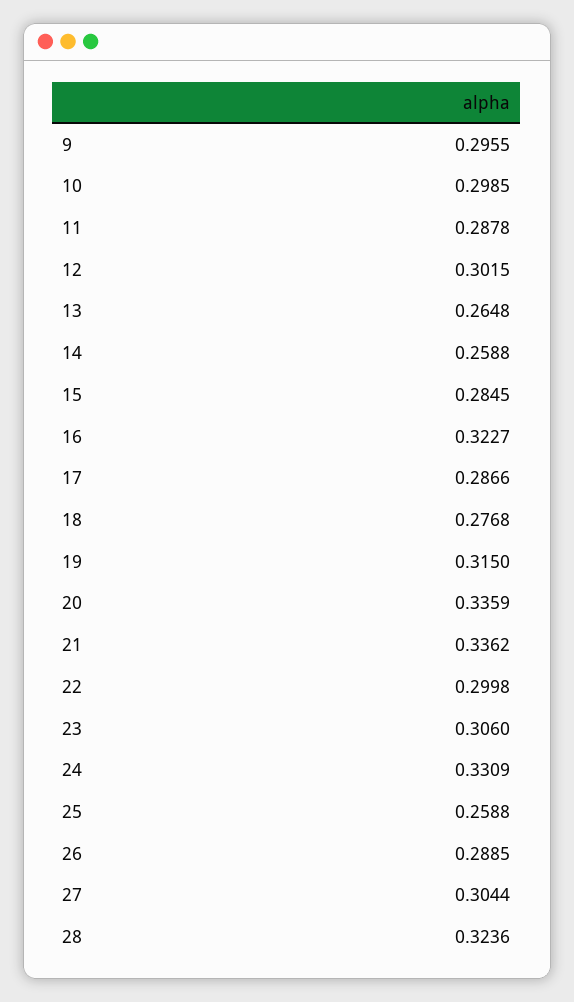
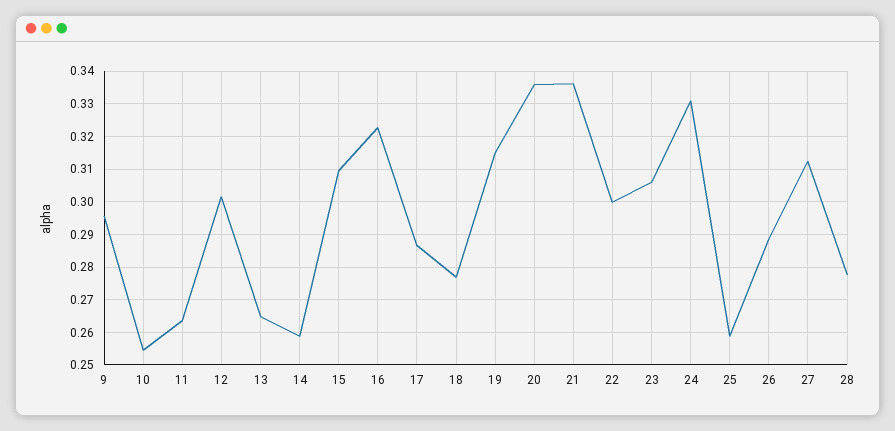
  {
    "9": 0.2955,
-   "10": 0.2985,
+   "10": 0.254,
-   "11": 0.2878,
+   "11": 0.264,
    "12": 0.3015,
    "13": 0.2648,
    "14": 0.2588,
-   "15": 0.2845,
+   "15": 0.31,
    "16": 0.3227,
    "17": 0.2866,
    "18": 0.2768,
    "19": 0.315,
    "20": 0.3359,
    "21": 0.3362,
    "22": 0.2998,
    "23": 0.306,
    "24": 0.3309,
    "25": 0.2588,
    "26": 0.2885,
-   "27": 0.3044,
+   "27": 0.312,
-   "28": 0.3236
+   "28": 0.278
  }

